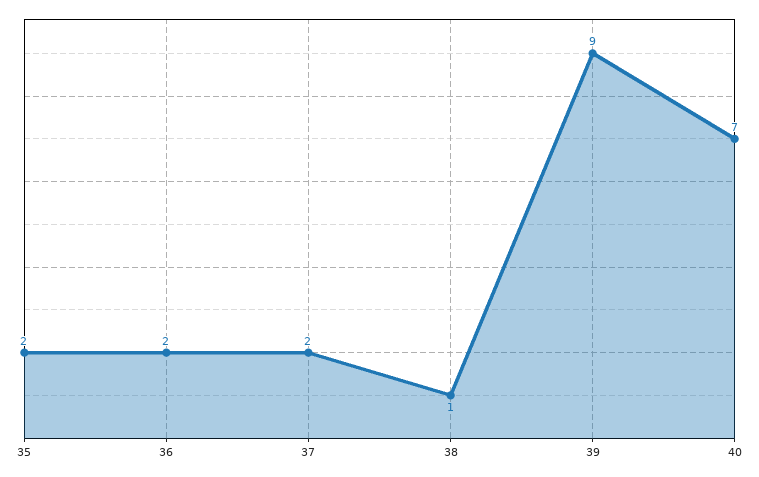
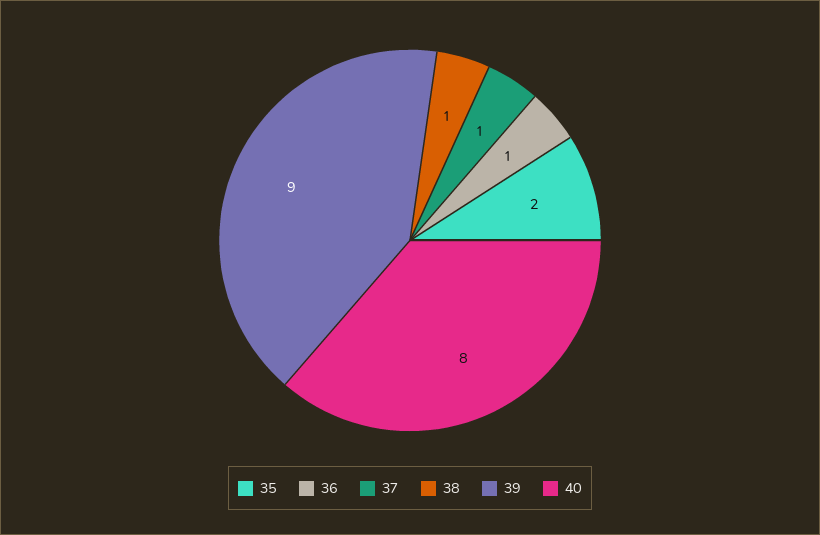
  {
    "35": 2,
-   "36": 2,
+   "36": 1,
-   "37": 2,
+   "37": 1,
    "38": 1,
    "39": 9,
-   "40": 7
+   "40": 8
  }

